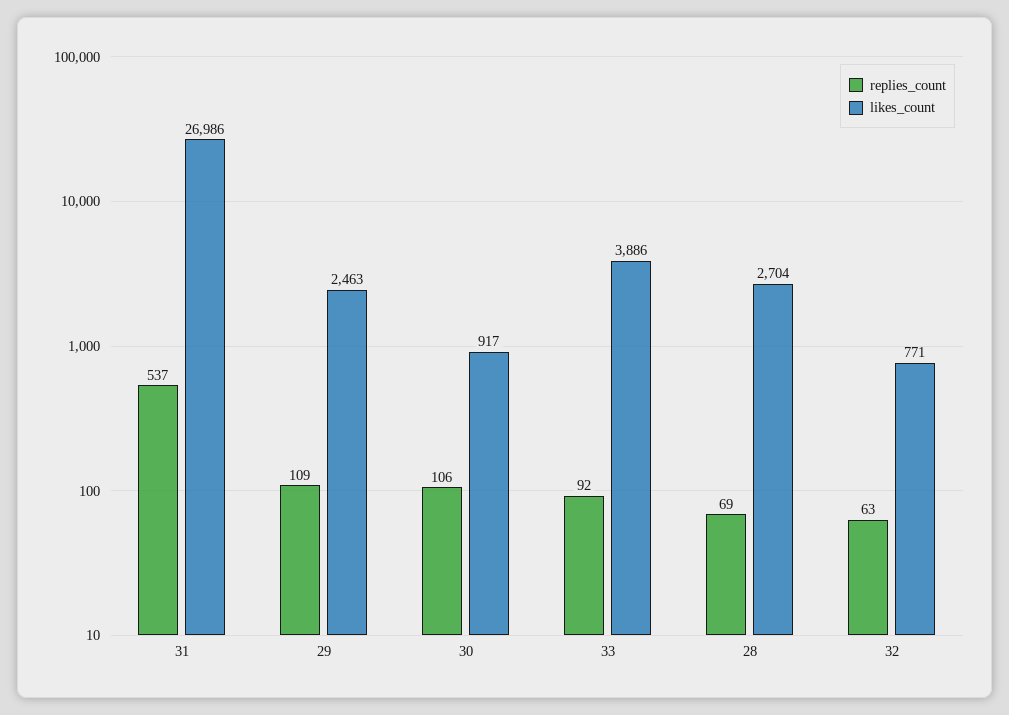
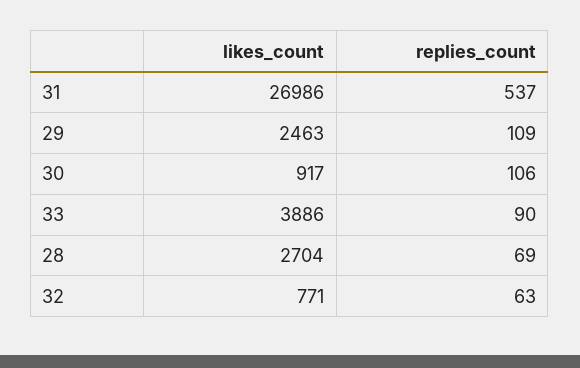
  {
    "replies_count": {
      "31": 537,
      "29": 109,
      "30": 106,
-     "33": 92,
+     "33": 90,
      "28": 69,
      "32": 63
    },
    "likes_count": {
      "31": 26986,
      "29": 2463,
      "30": 917,
      "33": 3886,
      "28": 2704,
      "32": 771
    }
  }

